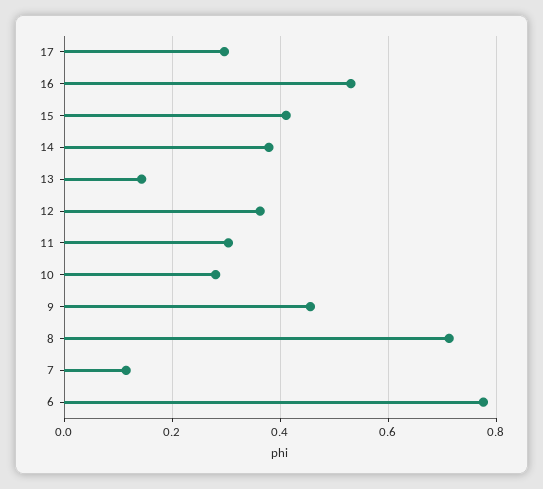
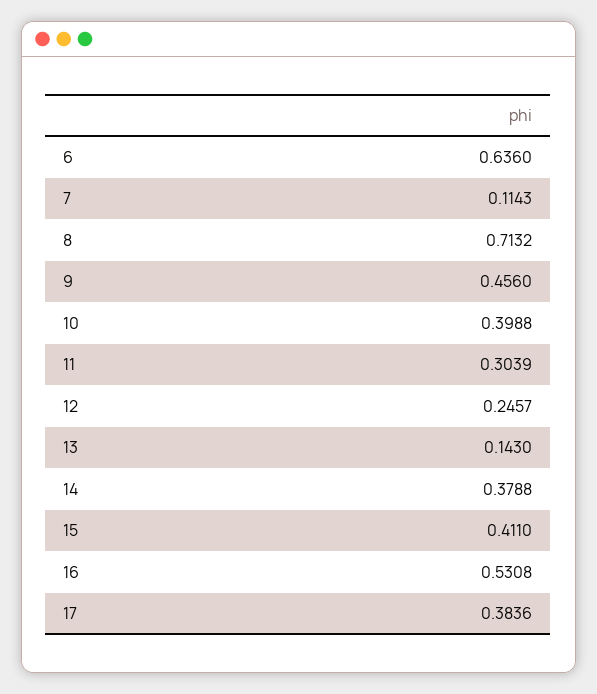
  {
-   "17": 0.3,
+   "17": 0.3836,
    "16": 0.5308,
    "15": 0.411,
    "14": 0.3788,
    "13": 0.143,
-   "12": 0.36,
+   "12": 0.2457,
    "11": 0.3039,
-   "10": 0.28,
+   "10": 0.3988,
    "9": 0.456,
    "8": 0.7132,
    "7": 0.1143,
-   "6": 0.78
+   "6": 0.636
  }

